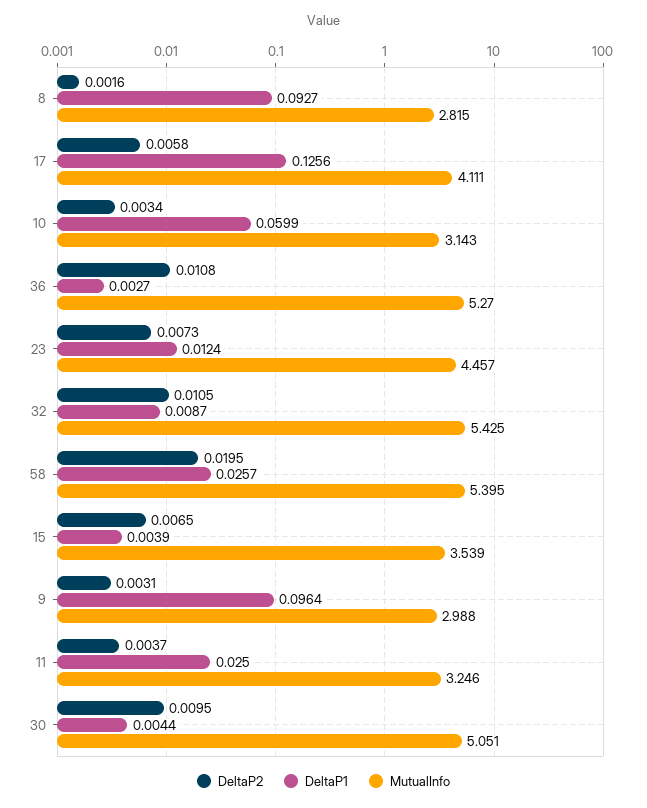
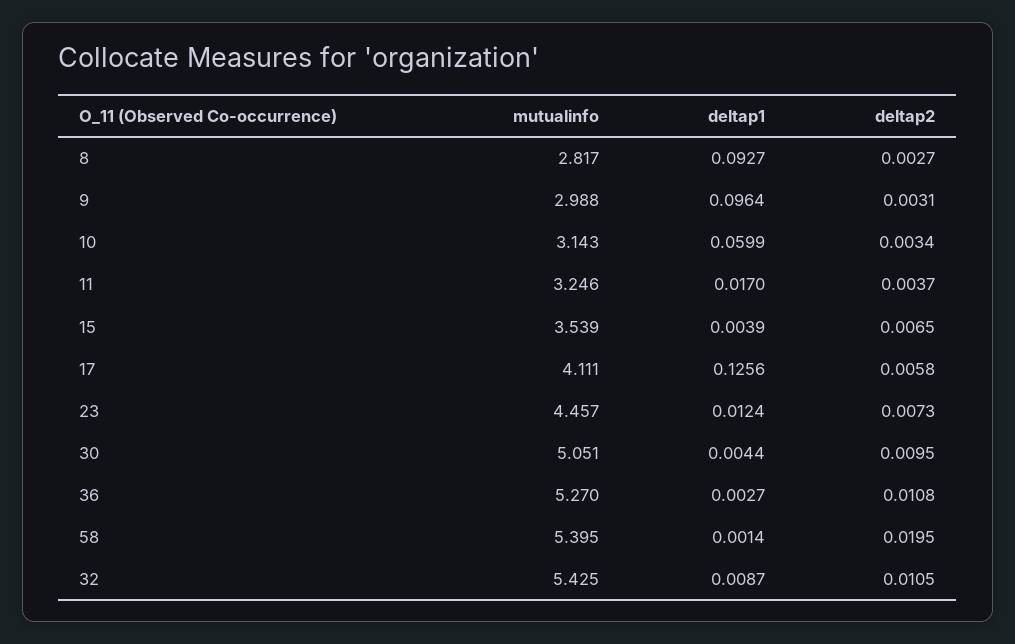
  {
    "DeltaP2": {
-     "8": 0.0016,
+     "8": 0.0027,
      "17": 0.0058,
      "10": 0.0034,
      "36": 0.0108,
      "23": 0.0073,
      "32": 0.0105,
      "58": 0.0195,
      "15": 0.0065,
      "9": 0.0031,
      "11": 0.0037,
      "30": 0.0095
    },
    "DeltaP1": {
      "8": 0.0927,
      "17": 0.1256,
      "10": 0.0599,
      "36": 0.0027,
      "23": 0.0124,
      "32": 0.0087,
-     "58": 0.0257,
+     "58": 0.0014,
      "15": 0.0039,
      "9": 0.0964,
-     "11": 0.025,
+     "11": 0.017,
      "30": 0.0044
    },
    "MutualInfo": {
-     "8": 2.815,
+     "8": 2.817,
      "17": 4.111,
      "10": 3.143,
      "36": 5.27,
      "23": 4.457,
      "32": 5.425,
      "58": 5.395,
      "15": 3.539,
      "9": 2.988,
      "11": 3.246,
      "30": 5.051
    }
  }

